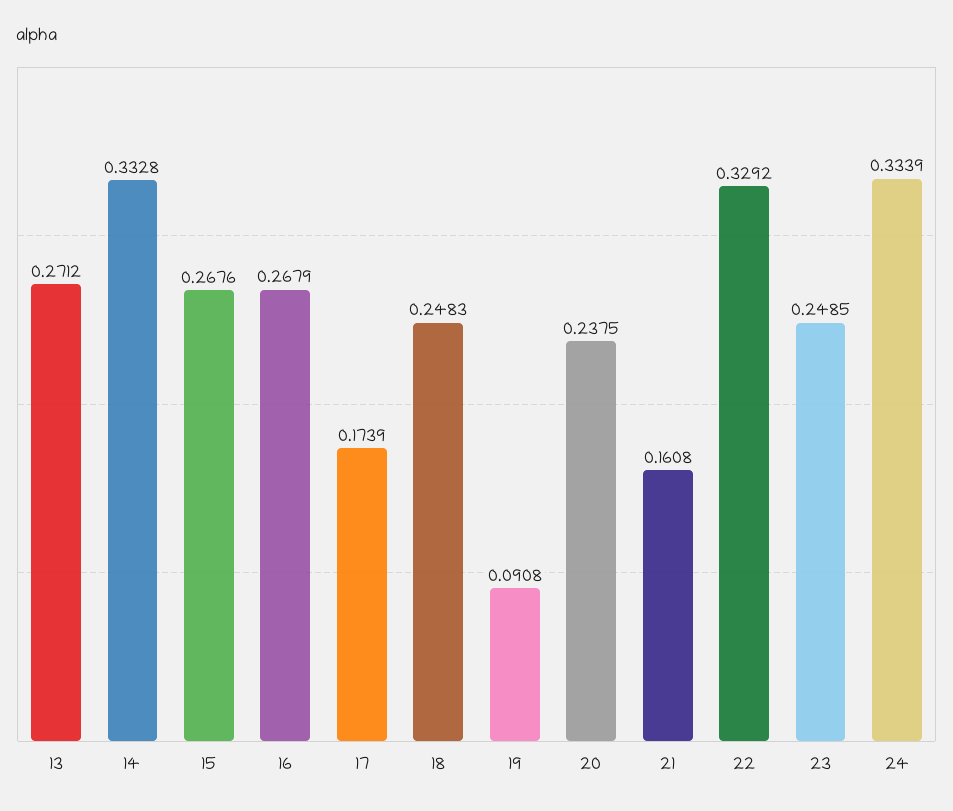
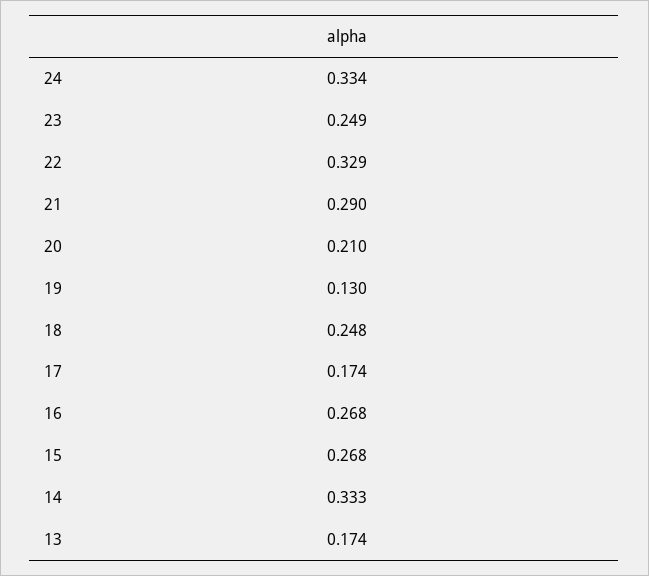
  {
-   "13": 0.2712,
+   "13": 0.174,
    "14": 0.3328,
    "15": 0.2676,
    "16": 0.2679,
    "17": 0.1739,
    "18": 0.2483,
-   "19": 0.0908,
+   "19": 0.13,
-   "20": 0.2375,
+   "20": 0.21,
-   "21": 0.1608,
+   "21": 0.29,
    "22": 0.3292,
    "23": 0.2485,
    "24": 0.3339
  }

